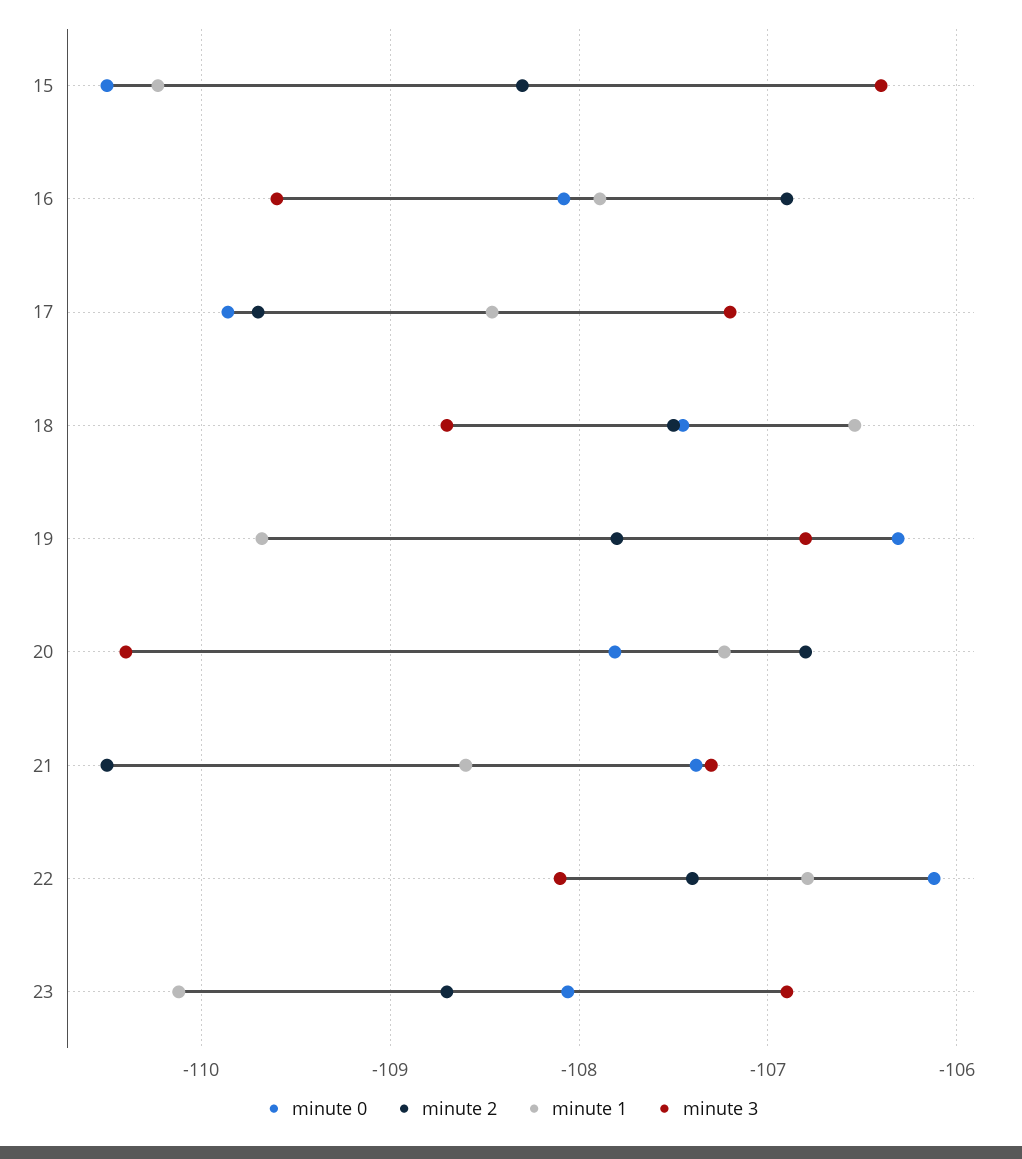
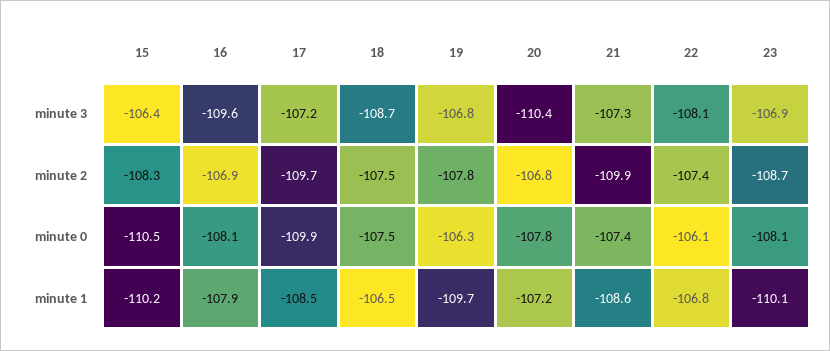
  {
    "minute 0": {
      "15": -110.5,
      "16": -108.1,
      "17": -109.9,
      "18": -107.5,
      "19": -106.3,
      "20": -107.8,
      "21": -107.4,
      "22": -106.1,
      "23": -108.1
    },
    "minute 2": {
      "15": -108.3,
      "16": -106.9,
      "17": -109.7,
      "18": -107.5,
      "19": -107.8,
      "20": -106.8,
-     "21": -110.5,
+     "21": -109.9,
      "22": -107.4,
      "23": -108.7
    },
    "minute 1": {
      "15": -110.2,
      "16": -107.9,
      "17": -108.5,
      "18": -106.5,
      "19": -109.7,
      "20": -107.2,
      "21": -108.6,
      "22": -106.8,
      "23": -110.1
    },
    "minute 3": {
      "15": -106.4,
      "16": -109.6,
      "17": -107.2,
      "18": -108.7,
      "19": -106.8,
      "20": -110.4,
      "21": -107.3,
      "22": -108.1,
      "23": -106.9
    }
  }

